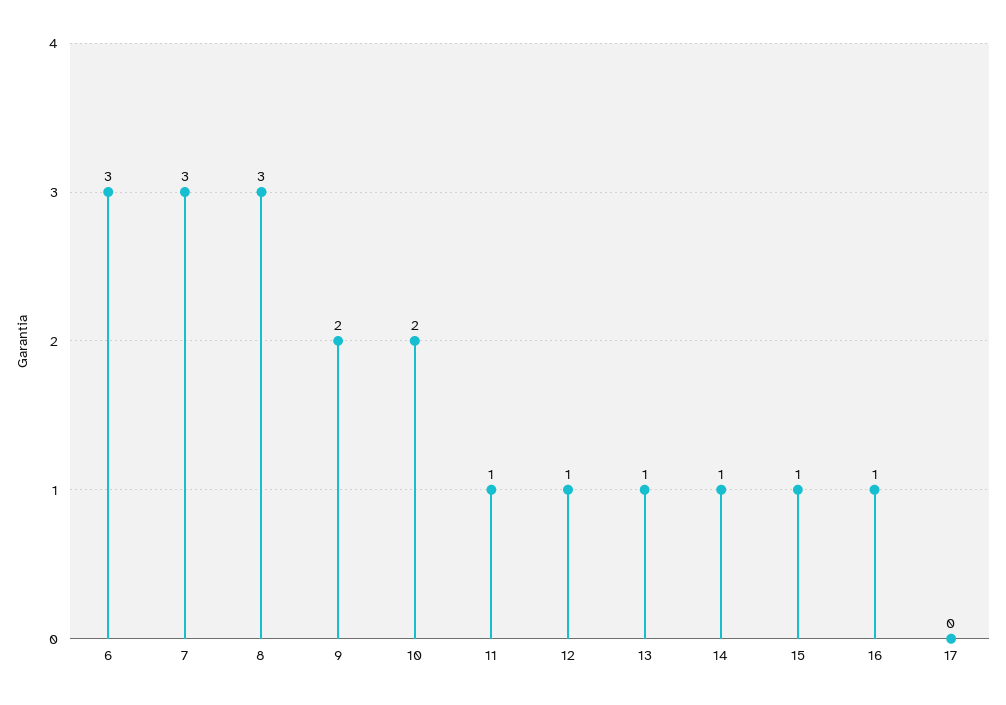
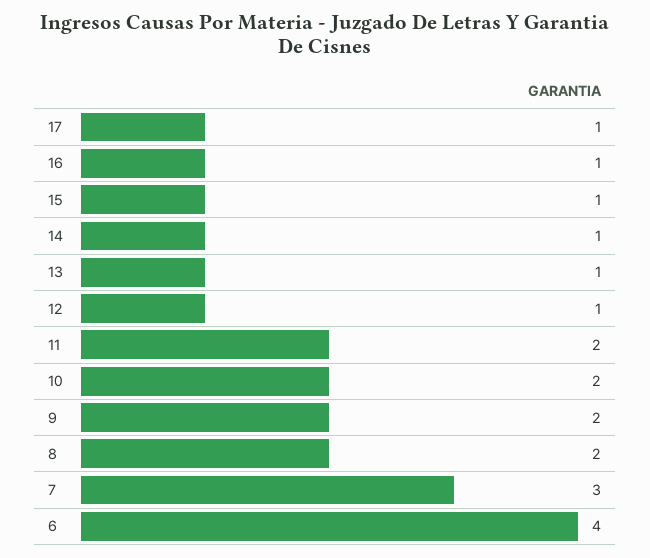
  {
-   "6": 3,
+   "6": 4,
    "7": 3,
-   "8": 3,
+   "8": 2,
    "9": 2,
    "10": 2,
-   "11": 1,
+   "11": 2,
    "12": 1,
    "13": 1,
    "14": 1,
    "15": 1,
    "16": 1,
-   "17": 0
+   "17": 1
  }

